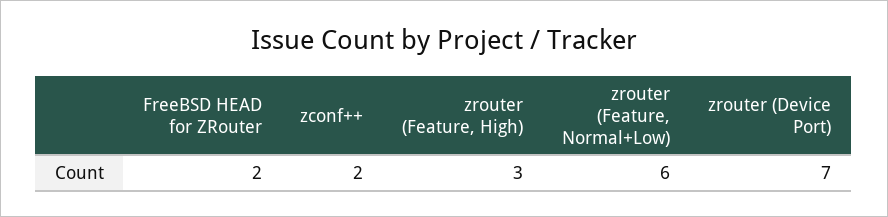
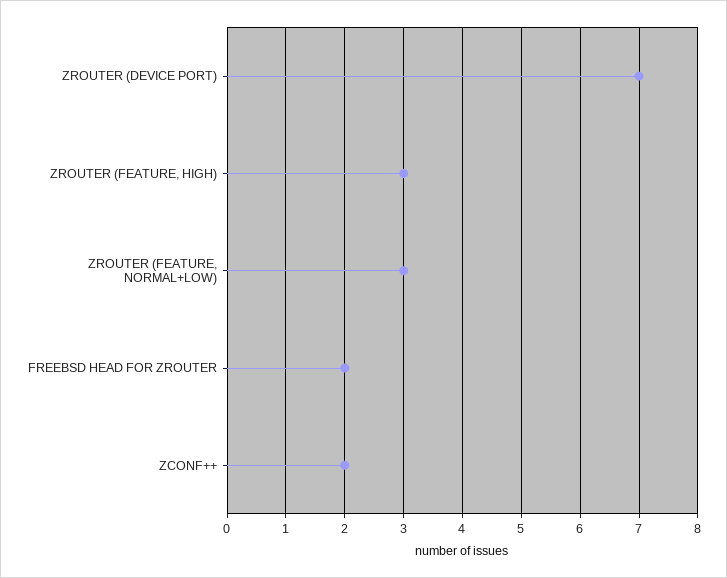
  {
    "FreeBSD HEAD for ZRouter": 2,
    "zconf++": 2,
    "zrouter (Feature, High)": 3,
-   "zrouter (Feature, Normal+Low)": 6,
+   "zrouter (Feature, Normal+Low)": 3,
    "zrouter (Device Port)": 7
  }

